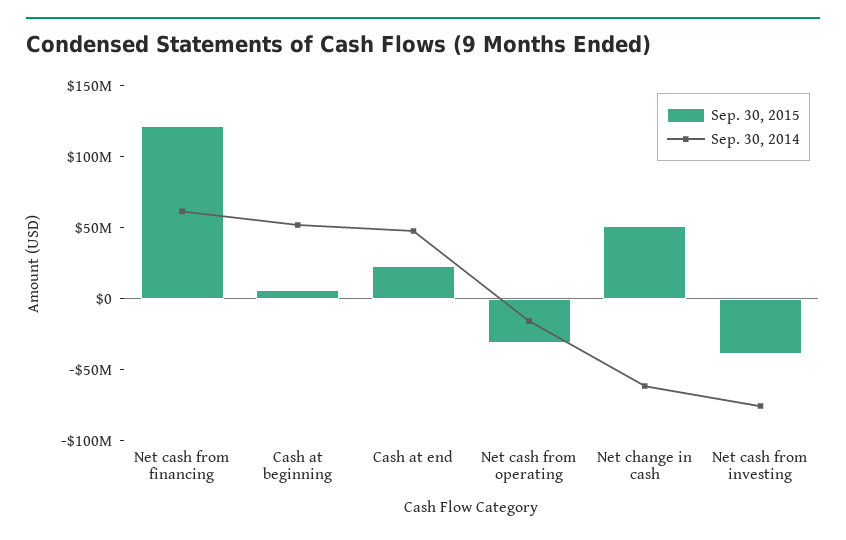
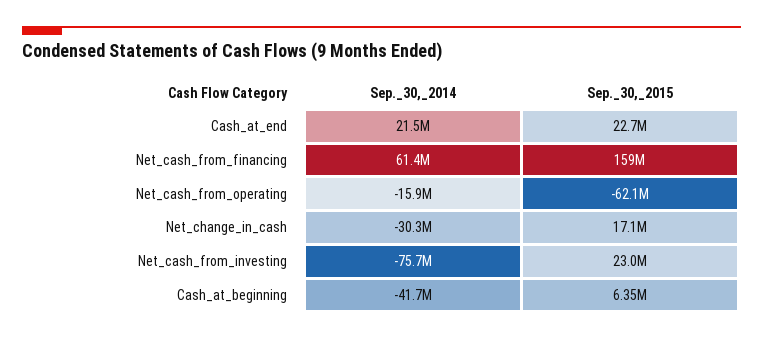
  {
    "Sep. 30, 2015": {
-     "Net cash from financing": 120000000,
+     "Net cash from financing": 159000000,
      "Cash at beginning": 6350000,
      "Cash at end": 22700000,
-     "Net cash from operating": -30000000,
+     "Net cash from operating": -62100000,
-     "Net change in cash": 50000000,
+     "Net change in cash": 17100000,
-     "Net cash from investing": -40000000
+     "Net cash from investing": 23000000
    },
    "Sep. 30, 2014": {
      "Net cash from financing": 61400000,
-     "Cash at beginning": 50000000,
+     "Cash at beginning": -41700000,
-     "Cash at end": 50000000,
+     "Cash at end": 21500000,
      "Net cash from operating": -15900000,
-     "Net change in cash": -60000000,
+     "Net change in cash": -30300000,
      "Net cash from investing": -75700000
    }
  }

